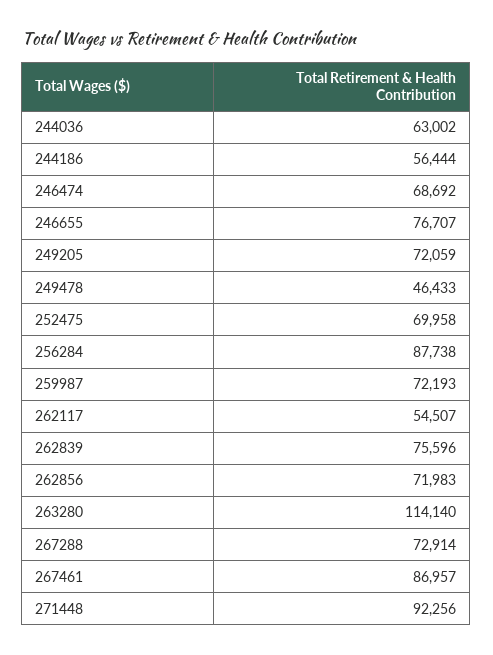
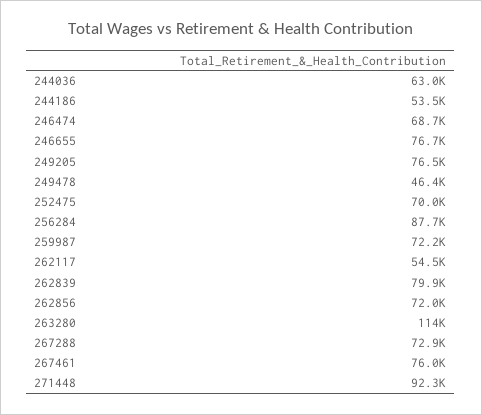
  {
    "244036": 63002,
-   "244186": 56444,
+   "244186": 53500,
    "246474": 68692,
    "246655": 76707,
-   "249205": 72059,
+   "249205": 76500,
    "249478": 46433,
    "252475": 69958,
    "256284": 87738,
    "259987": 72193,
    "262117": 54507,
-   "262839": 75596,
+   "262839": 79900,
    "262856": 71983,
    "263280": 114140,
    "267288": 72914,
-   "267461": 86957,
+   "267461": 76000,
    "271448": 92256
  }

